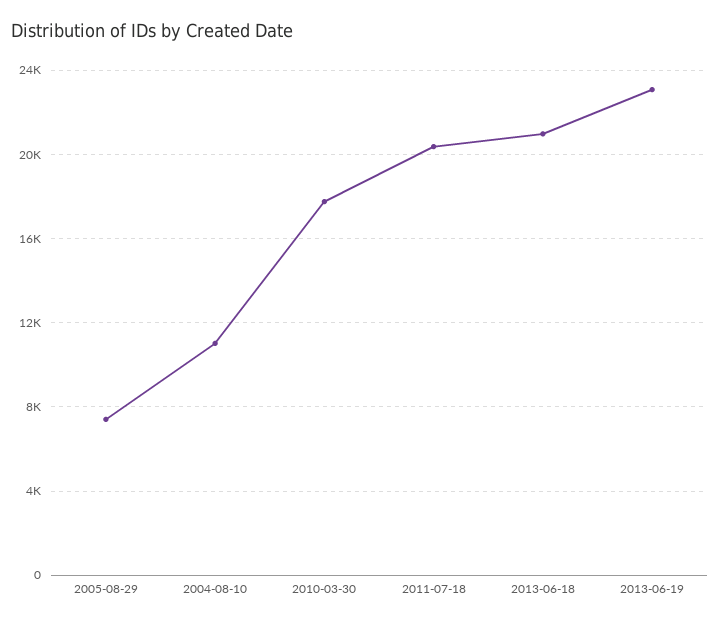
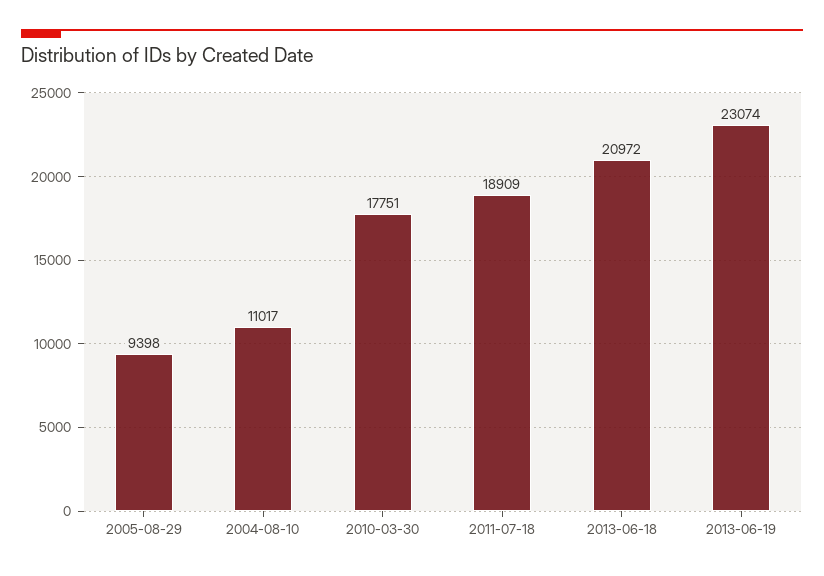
  {
-   "2005-08-29": 7500,
+   "2005-08-29": 9398,
    "2004-08-10": 11017,
    "2010-03-30": 17751,
-   "2011-07-18": 20500,
+   "2011-07-18": 18909,
    "2013-06-18": 20972,
    "2013-06-19": 23074
  }

